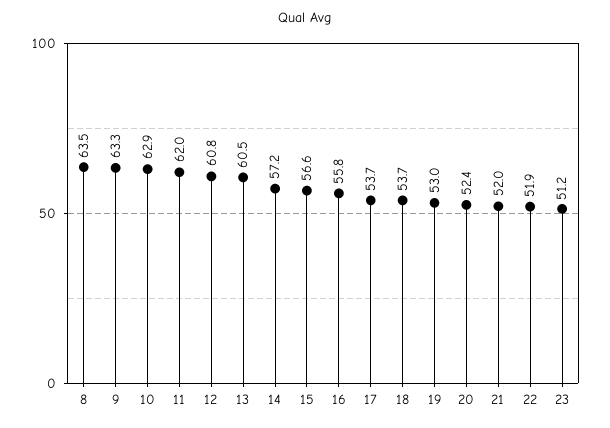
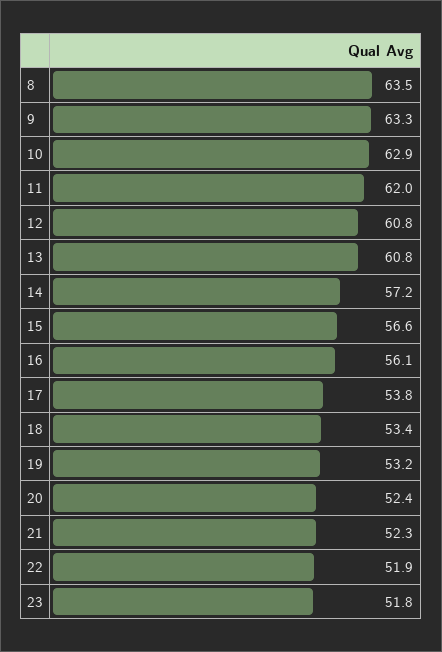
  {
    "8": 63.5,
    "9": 63.3,
    "10": 62.9,
    "11": 62,
    "12": 60.8,
-   "13": 60.5,
+   "13": 60.8,
    "14": 57.2,
    "15": 56.6,
-   "16": 55.8,
+   "16": 56.1,
-   "17": 53.7,
+   "17": 53.8,
-   "18": 53.7,
+   "18": 53.4,
-   "19": 53,
+   "19": 53.2,
    "20": 52.4,
-   "21": 52,
+   "21": 52.3,
    "22": 51.9,
-   "23": 51.2
+   "23": 51.8
  }

